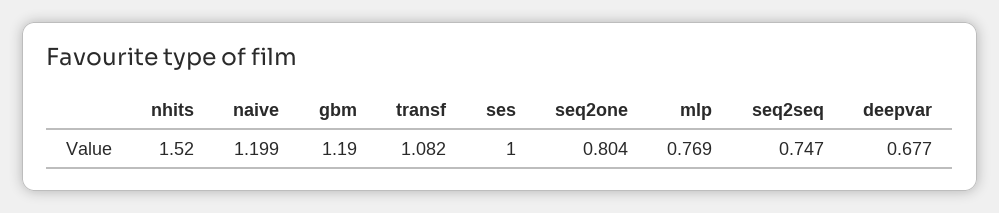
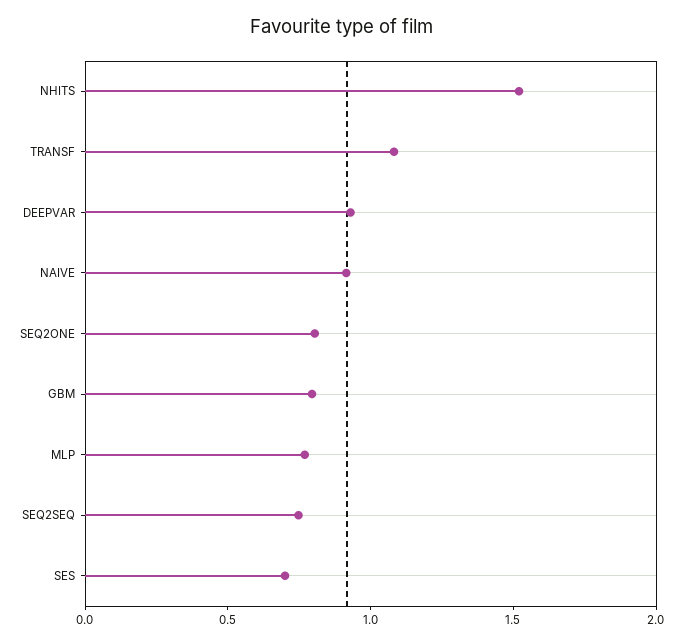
  {
    "nhits": 1.52,
-   "naive": 1.199,
+   "naive": 0.9,
-   "gbm": 1.19,
+   "gbm": 0.8,
    "transf": 1.082,
-   "ses": 1,
+   "ses": 0.7,
    "seq2one": 0.804,
    "mlp": 0.769,
    "seq2seq": 0.747,
-   "deepvar": 0.677
+   "deepvar": 0.9
  }

